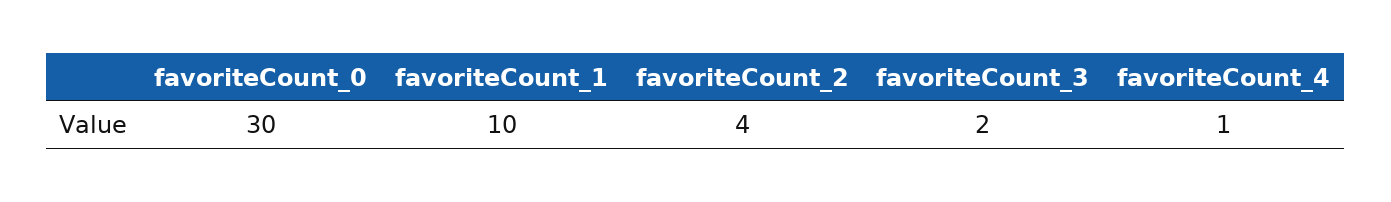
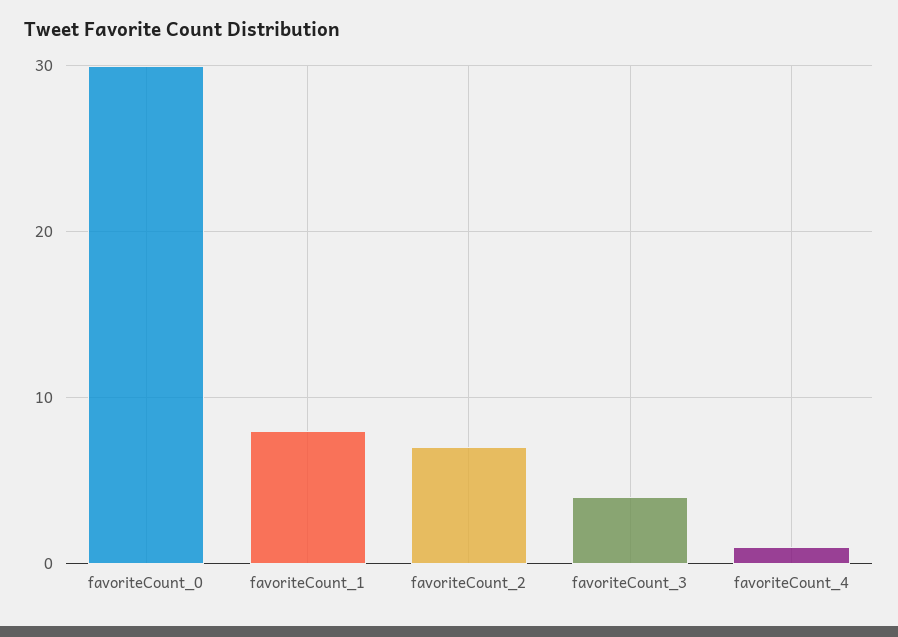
  {
    "favoriteCount_0": 30,
-   "favoriteCount_1": 10,
+   "favoriteCount_1": 8,
-   "favoriteCount_2": 4,
+   "favoriteCount_2": 7,
-   "favoriteCount_3": 2,
+   "favoriteCount_3": 4,
    "favoriteCount_4": 1
  }

